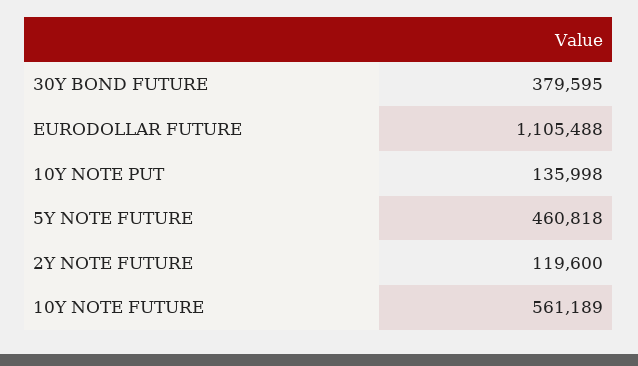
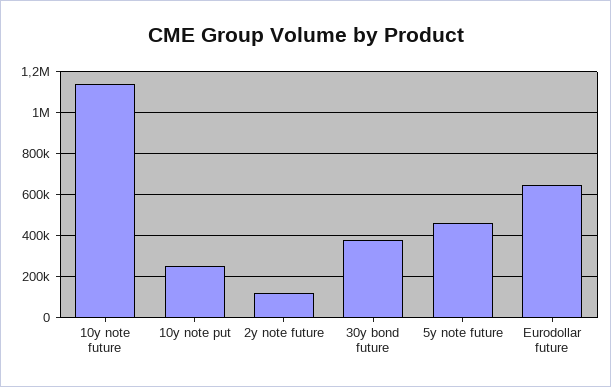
  {
    "30Y BOND FUTURE": 379595,
-   "EURODOLLAR FUTURE": 1105488,
+   "EURODOLLAR FUTURE": 650000,
-   "10Y NOTE PUT": 135998,
+   "10Y NOTE PUT": 250000,
    "5Y NOTE FUTURE": 460818,
    "2Y NOTE FUTURE": 119600,
-   "10Y NOTE FUTURE": 561189
+   "10Y NOTE FUTURE": 1150000
  }

